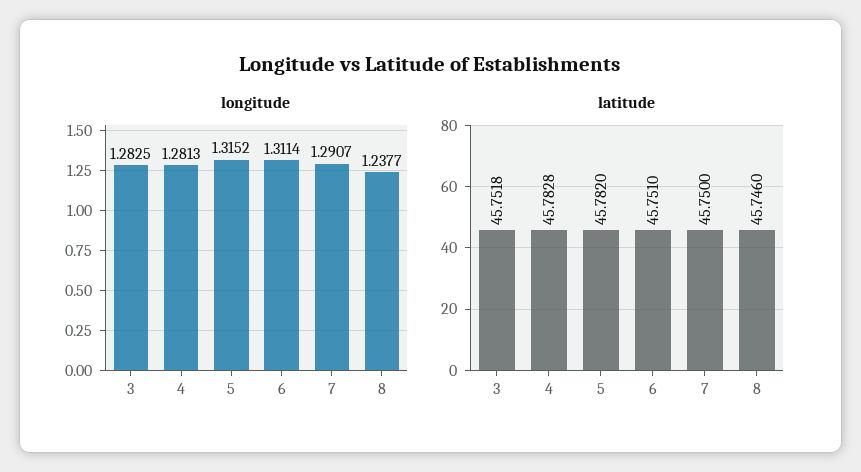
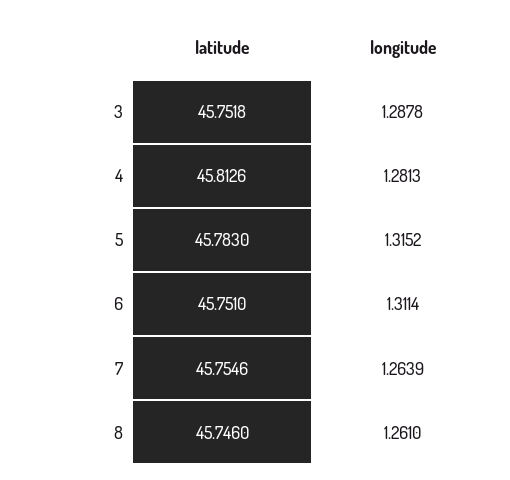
  {
    "longitude": {
-     "3": 1.2825,
+     "3": 1.2878,
      "4": 1.2813,
      "5": 1.3152,
      "6": 1.3114,
-     "7": 1.2907,
+     "7": 1.2639,
-     "8": 1.2377
+     "8": 1.261
    },
    "latitude": {
      "3": 45.7518,
-     "4": 45.7828,
+     "4": 45.8126,
-     "5": 45.782,
+     "5": 45.783,
      "6": 45.751,
-     "7": 45.75,
+     "7": 45.7546,
      "8": 45.746
    }
  }

